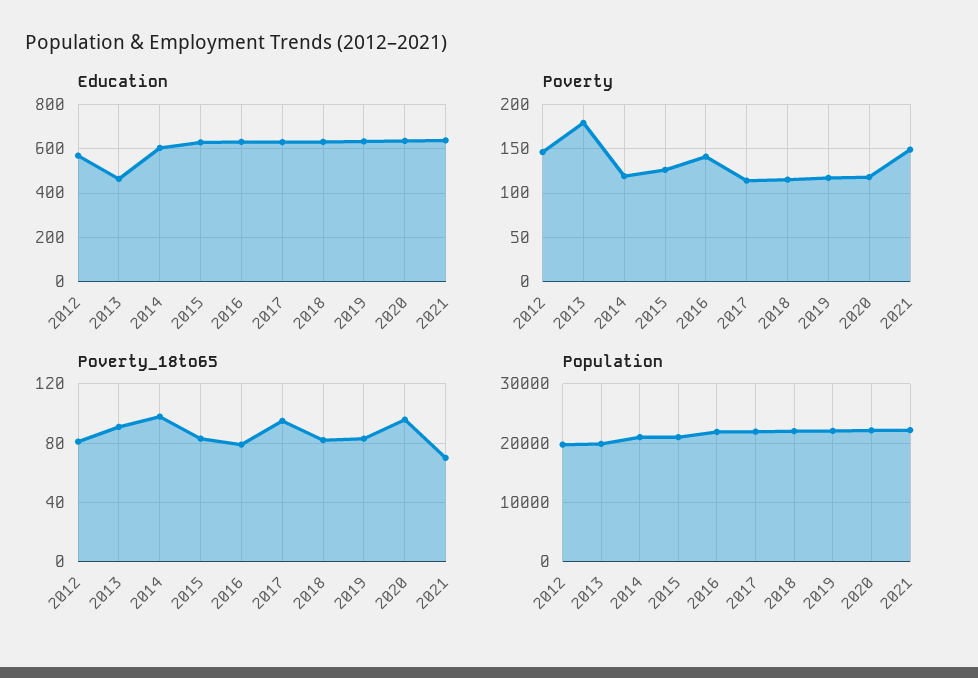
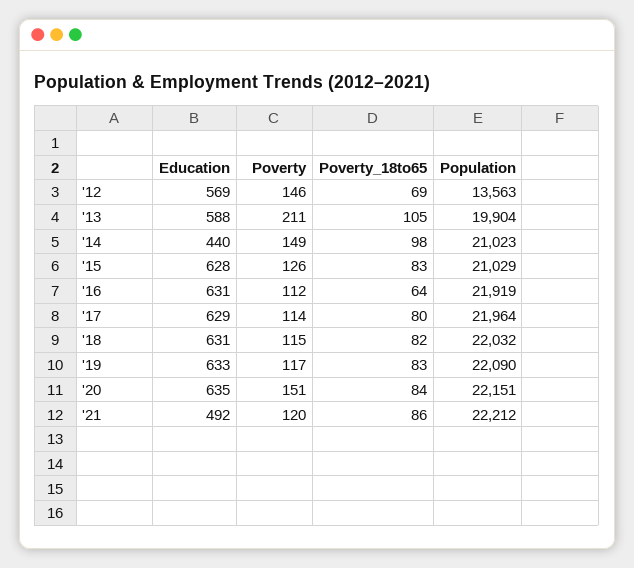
  {
    "Education": {
      "2012": 569,
-     "2013": 450,
+     "2013": 588,
-     "2014": 600,
+     "2014": 440,
      "2015": 628,
      "2016": 631,
      "2017": 629,
      "2018": 631,
      "2019": 633,
      "2020": 635,
-     "2021": 650
+     "2021": 492
    },
    "Poverty": {
      "2012": 146,
-     "2013": 180,
+     "2013": 211,
-     "2014": 120,
+     "2014": 149,
      "2015": 126,
-     "2016": 140,
+     "2016": 112,
      "2017": 114,
      "2018": 115,
      "2019": 117,
-     "2020": 120,
+     "2020": 151,
-     "2021": 150
+     "2021": 120
    },
    "Poverty_18to65": {
-     "2012": 80,
+     "2012": 69,
-     "2013": 90,
+     "2013": 105,
      "2014": 98,
      "2015": 83,
-     "2016": 80,
+     "2016": 64,
-     "2017": 95,
+     "2017": 80,
      "2018": 82,
      "2019": 83,
-     "2020": 95,
+     "2020": 84,
-     "2021": 70
+     "2021": 86
    },
    "Population": {
-     "2012": 20000,
+     "2012": 13563,
      "2013": 19904,
      "2014": 21023,
      "2015": 21029,
      "2016": 21919,
      "2017": 21964,
      "2018": 22032,
      "2019": 22090,
      "2020": 22151,
      "2021": 22212
    }
  }

